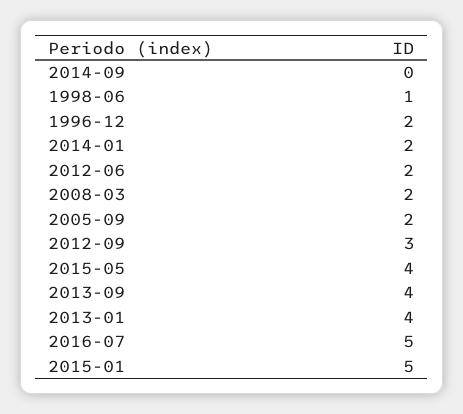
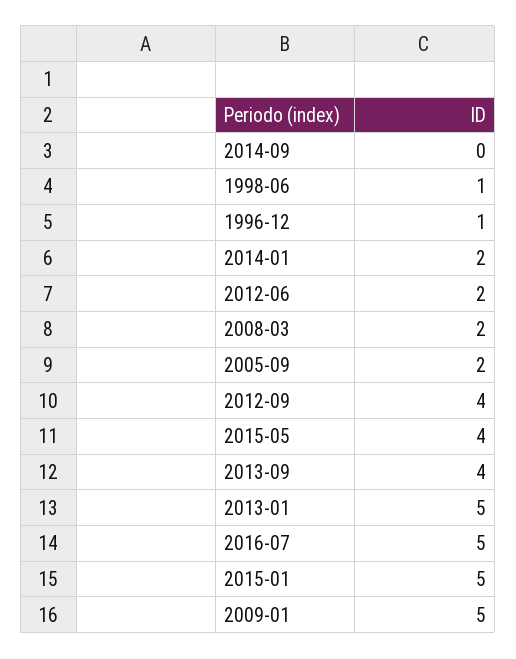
  {
    "2014-09": 0,
    "1998-06": 1,
-   "1996-12": 2,
+   "1996-12": 1,
    "2014-01": 2,
    "2012-06": 2,
    "2008-03": 2,
    "2005-09": 2,
-   "2012-09": 3,
+   "2012-09": 4,
    "2015-05": 4,
    "2013-09": 4,
-   "2013-01": 4,
+   "2013-01": 5,
    "2016-07": 5,
-   "2015-01": 5
+   "2015-01": 5,
+   "2009-01": 5
  }

